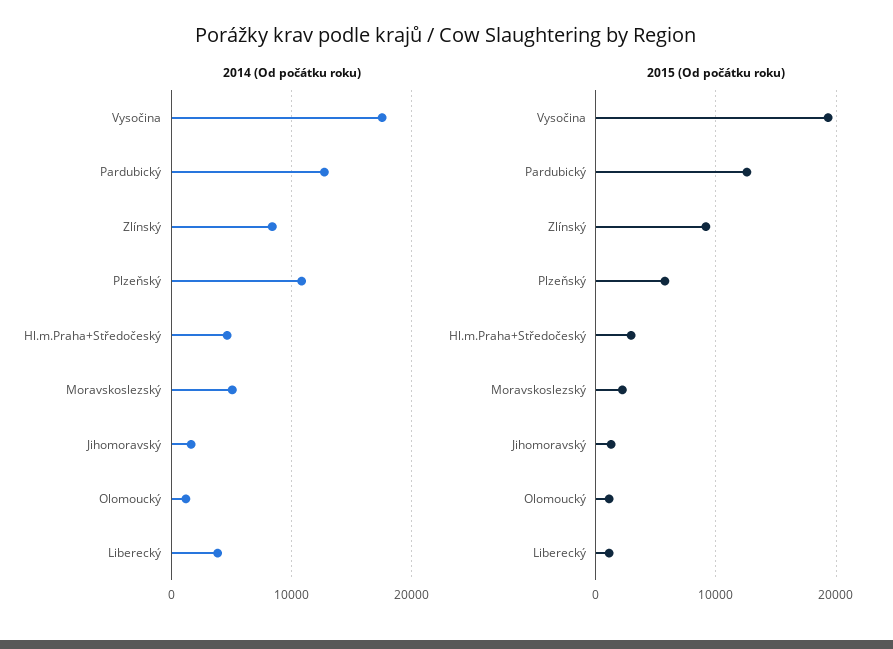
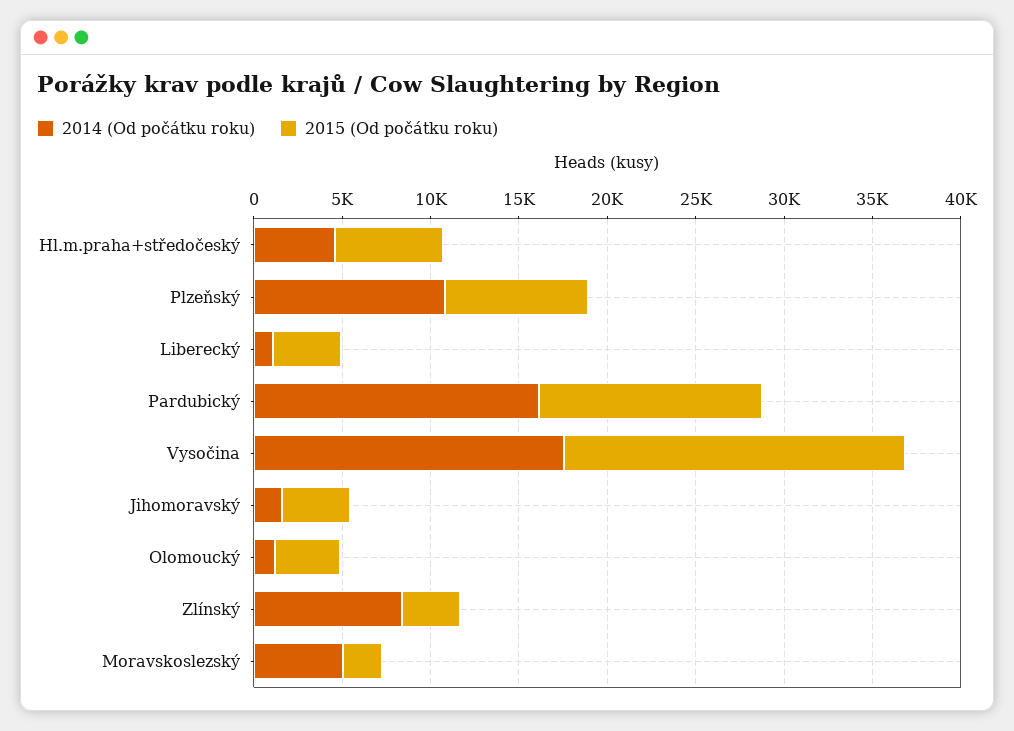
  {
    "2014 (Od počátku roku)": {
      "Vysočina": 18000,
-     "Pardubický": 13000,
+     "Pardubický": 16000,
      "Zlínský": 8000,
      "Plzeňský": 11000,
      "Hl.m.Praha+Středočeský": 5000,
      "Moravskoslezský": 5000,
      "Jihomoravský": 2000,
      "Olomoucký": 1000,
-     "Liberecký": 4000
+     "Liberecký": 1000
    },
    "2015 (Od počátku roku)": {
      "Vysočina": 19000,
      "Pardubický": 13000,
-     "Zlínský": 9000,
+     "Zlínský": 3000,
-     "Plzeňský": 6000,
+     "Plzeňský": 8000,
-     "Hl.m.Praha+Středočeský": 3000,
+     "Hl.m.Praha+Středočeský": 6000,
      "Moravskoslezský": 2000,
-     "Jihomoravský": 1000,
+     "Jihomoravský": 4000,
-     "Olomoucký": 1000,
+     "Olomoucký": 4000,
-     "Liberecký": 1000
+     "Liberecký": 4000
    }
  }

